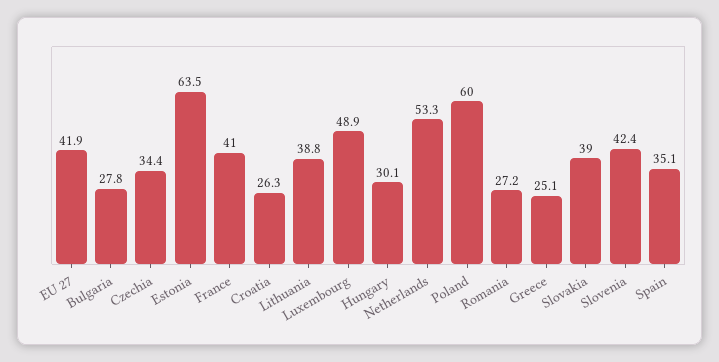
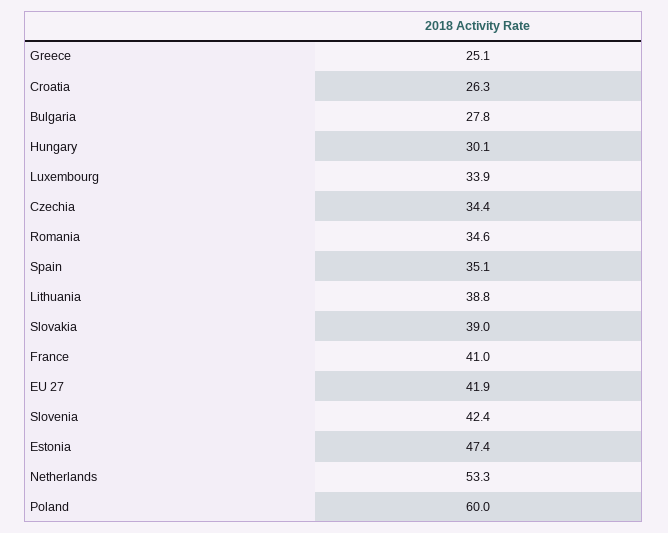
  {
    "EU 27": 41.9,
    "Bulgaria": 27.8,
    "Czechia": 34.4,
-   "Estonia": 63.5,
+   "Estonia": 47.4,
    "France": 41,
    "Croatia": 26.3,
    "Lithuania": 38.8,
-   "Luxembourg": 48.9,
+   "Luxembourg": 33.9,
    "Hungary": 30.1,
    "Netherlands": 53.3,
    "Poland": 60,
-   "Romania": 27.2,
+   "Romania": 34.6,
    "Greece": 25.1,
    "Slovakia": 39,
    "Slovenia": 42.4,
    "Spain": 35.1
  }

